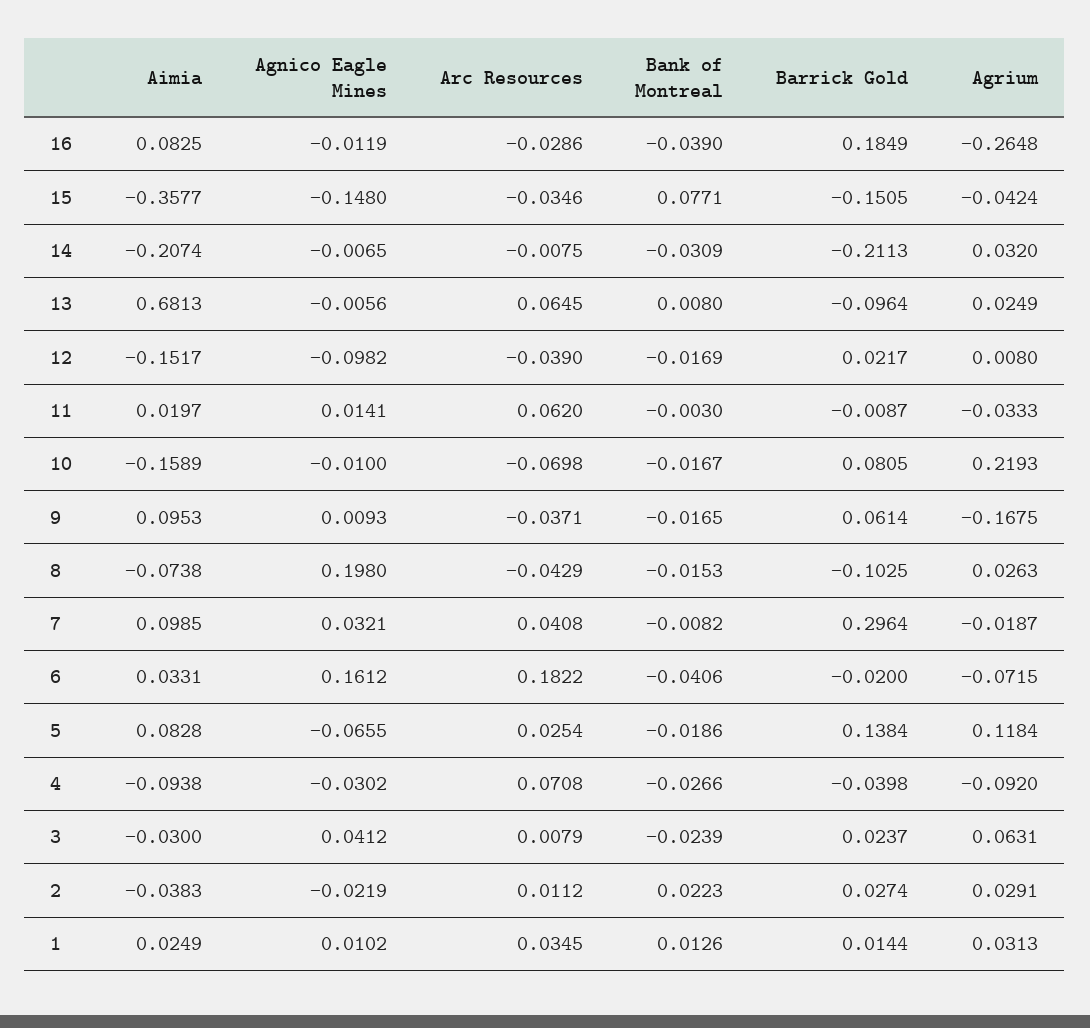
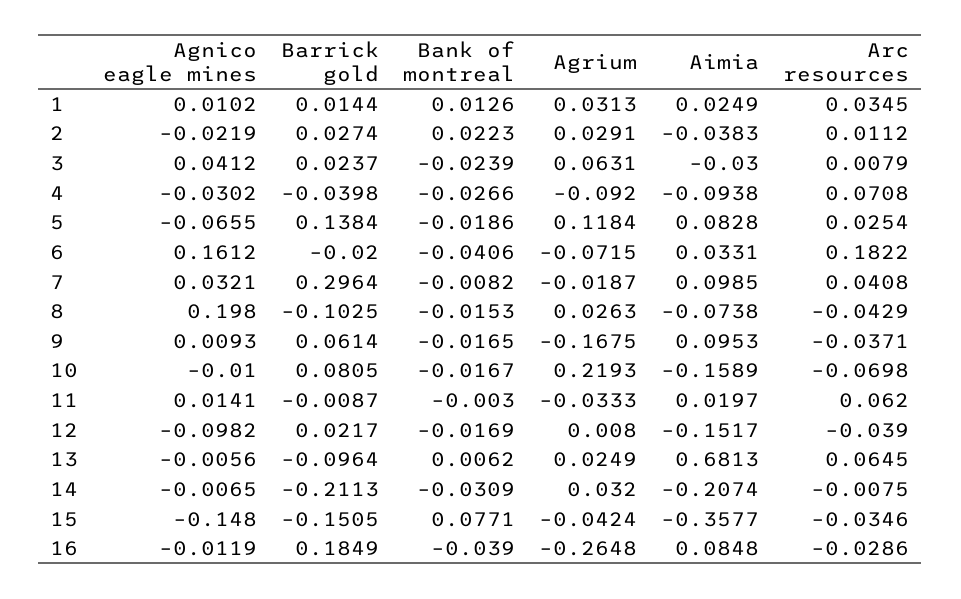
  {
    "Aimia": {
-     "16": 0.0825,
+     "16": 0.0848,
      "15": -0.3577,
      "14": -0.2074,
      "13": 0.6813,
      "12": -0.1517,
      "11": 0.0197,
      "10": -0.1589,
      "9": 0.0953,
      "8": -0.0738,
      "7": 0.0985,
      "6": 0.0331,
      "5": 0.0828,
      "4": -0.0938,
      "3": -0.03,
      "2": -0.0383,
      "1": 0.0249
    },
    "Agnico Eagle Mines": {
      "16": -0.0119,
      "15": -0.148,
      "14": -0.0065,
      "13": -0.0056,
      "12": -0.0982,
      "11": 0.0141,
      "10": -0.01,
      "9": 0.0093,
      "8": 0.198,
      "7": 0.0321,
      "6": 0.1612,
      "5": -0.0655,
      "4": -0.0302,
      "3": 0.0412,
      "2": -0.0219,
      "1": 0.0102
    },
    "Arc Resources": {
      "16": -0.0286,
      "15": -0.0346,
      "14": -0.0075,
      "13": 0.0645,
      "12": -0.039,
      "11": 0.062,
      "10": -0.0698,
      "9": -0.0371,
      "8": -0.0429,
      "7": 0.0408,
      "6": 0.1822,
      "5": 0.0254,
      "4": 0.0708,
      "3": 0.0079,
      "2": 0.0112,
      "1": 0.0345
    },
    "Bank of Montreal": {
      "16": -0.039,
      "15": 0.0771,
      "14": -0.0309,
-     "13": 0.008,
+     "13": 0.0062,
      "12": -0.0169,
      "11": -0.003,
      "10": -0.0167,
      "9": -0.0165,
      "8": -0.0153,
      "7": -0.0082,
      "6": -0.0406,
      "5": -0.0186,
      "4": -0.0266,
      "3": -0.0239,
      "2": 0.0223,
      "1": 0.0126
    },
    "Barrick Gold": {
      "16": 0.1849,
      "15": -0.1505,
      "14": -0.2113,
      "13": -0.0964,
      "12": 0.0217,
      "11": -0.0087,
      "10": 0.0805,
      "9": 0.0614,
      "8": -0.1025,
      "7": 0.2964,
      "6": -0.02,
      "5": 0.1384,
      "4": -0.0398,
      "3": 0.0237,
      "2": 0.0274,
      "1": 0.0144
    },
    "Agrium": {
      "16": -0.2648,
      "15": -0.0424,
      "14": 0.032,
      "13": 0.0249,
      "12": 0.008,
      "11": -0.0333,
      "10": 0.2193,
      "9": -0.1675,
      "8": 0.0263,
      "7": -0.0187,
      "6": -0.0715,
      "5": 0.1184,
      "4": -0.092,
      "3": 0.0631,
      "2": 0.0291,
      "1": 0.0313
    }
  }

